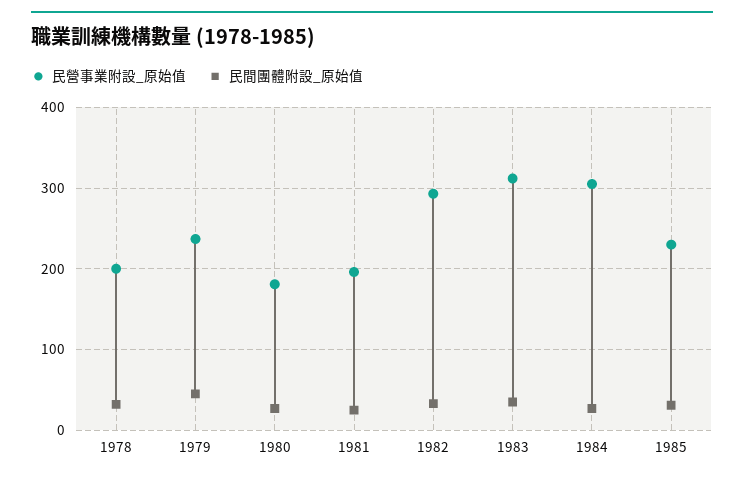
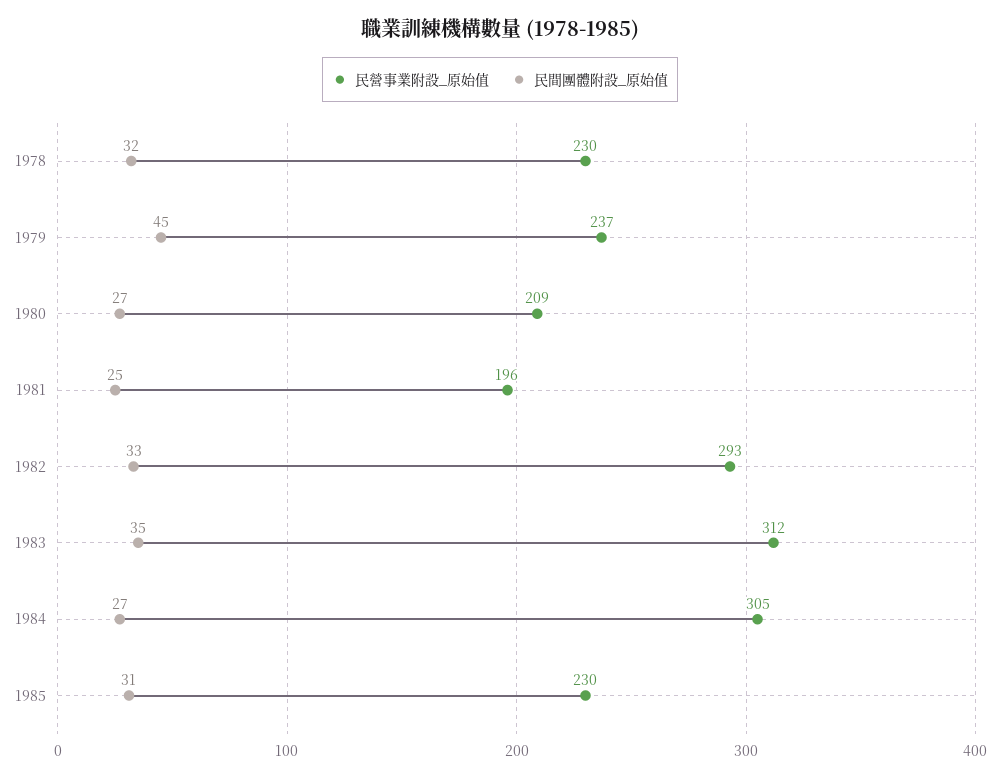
  {
    "民營事業附設_原始值": {
-     "1978": 200,
+     "1978": 230,
      "1979": 237,
-     "1980": 180,
+     "1980": 209,
      "1981": 196,
      "1982": 293,
      "1983": 312,
      "1984": 305,
      "1985": 230
    },
    "民間團體附設_原始值": {
      "1978": 32,
      "1979": 45,
      "1980": 27,
      "1981": 25,
      "1982": 33,
      "1983": 35,
      "1984": 27,
      "1985": 31
    }
  }

